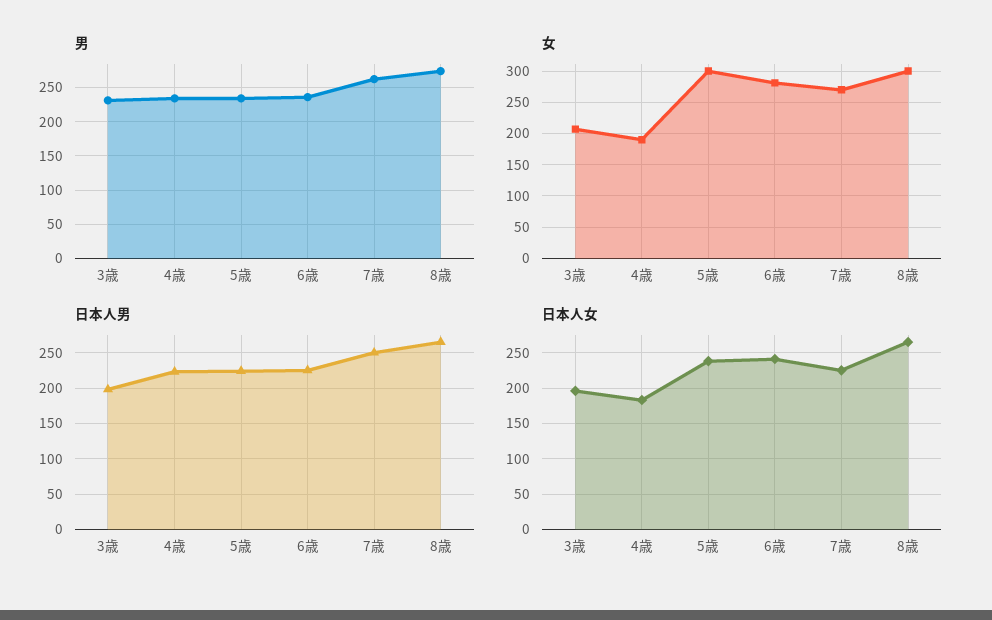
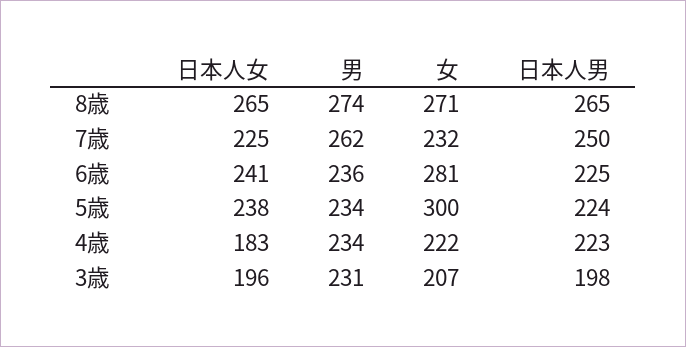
  {
    "男": {
      "3歳": 231,
      "4歳": 234,
      "5歳": 234,
      "6歳": 236,
      "7歳": 262,
      "8歳": 274
    },
    "女": {
      "3歳": 207,
-     "4歳": 190,
+     "4歳": 222,
      "5歳": 300,
      "6歳": 281,
-     "7歳": 270,
+     "7歳": 232,
-     "8歳": 300
+     "8歳": 271
    },
    "日本人男": {
      "3歳": 198,
      "4歳": 223,
      "5歳": 224,
      "6歳": 225,
      "7歳": 250,
      "8歳": 265
    },
    "日本人女": {
      "3歳": 196,
      "4歳": 183,
      "5歳": 238,
      "6歳": 241,
      "7歳": 225,
      "8歳": 265
    }
  }

